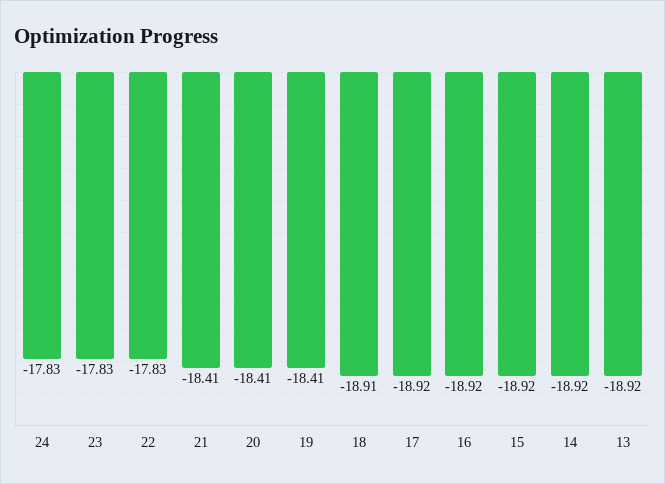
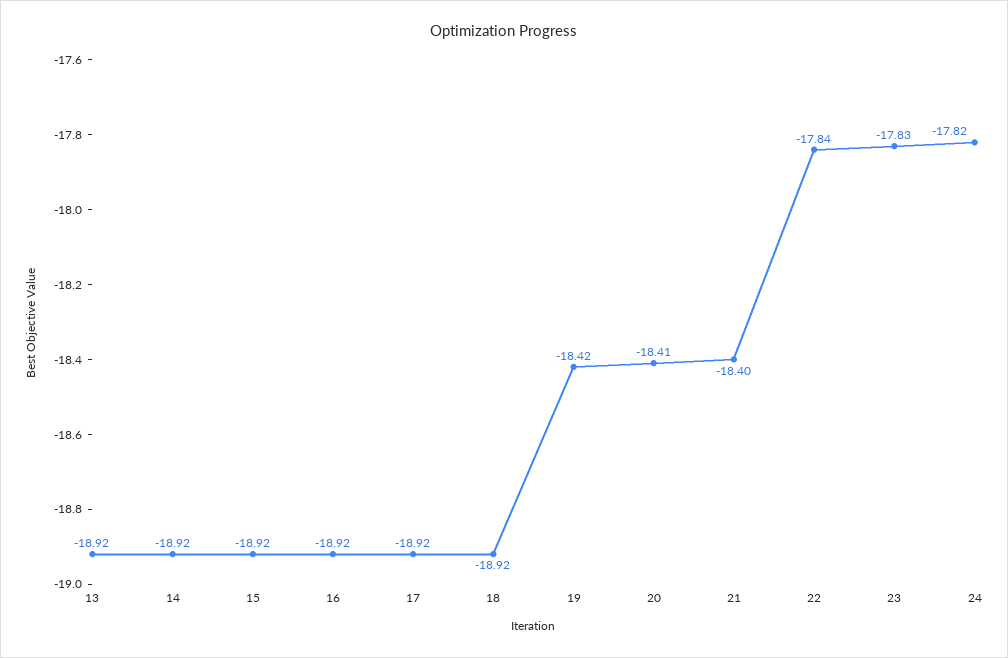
  {
-   "24": -17.83,
+   "24": -17.82,
    "23": -17.83,
-   "22": -17.83,
+   "22": -17.84,
-   "21": -18.41,
+   "21": -18.4,
    "20": -18.41,
-   "19": -18.41,
+   "19": -18.42,
-   "18": -18.91,
+   "18": -18.92,
    "17": -18.92,
    "16": -18.92,
    "15": -18.92,
    "14": -18.92,
    "13": -18.92
  }

